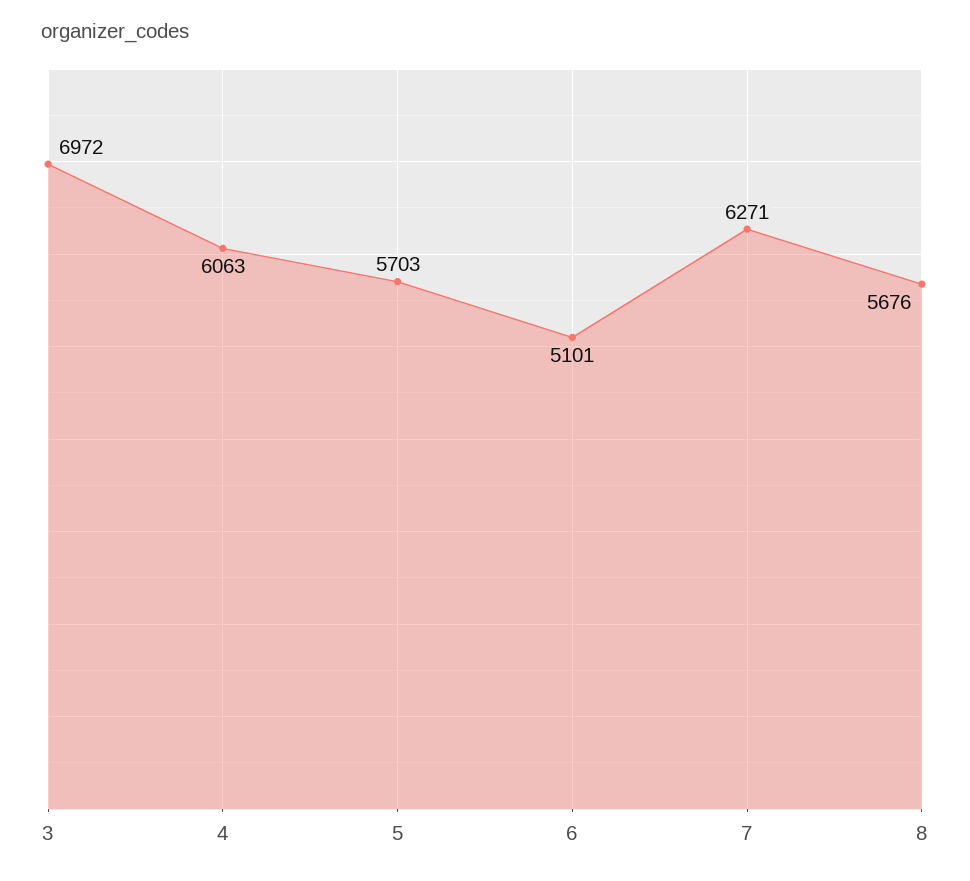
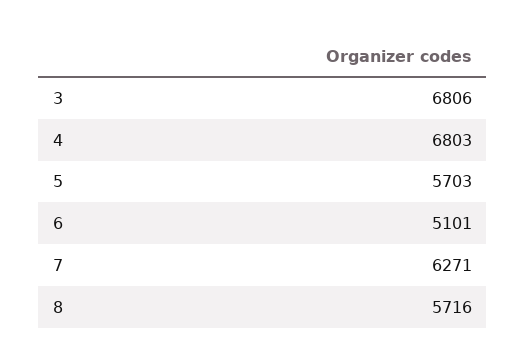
  {
-   "3": 6972,
+   "3": 6806,
-   "4": 6063,
+   "4": 6803,
    "5": 5703,
    "6": 5101,
    "7": 6271,
-   "8": 5676
+   "8": 5716
  }

